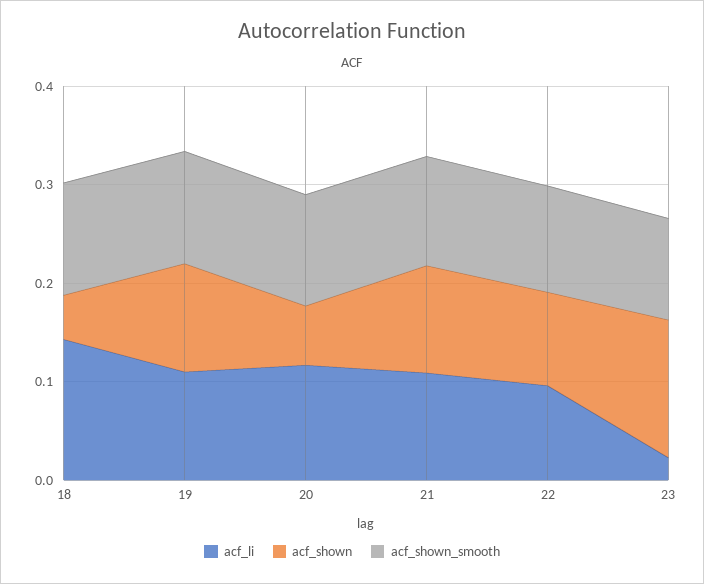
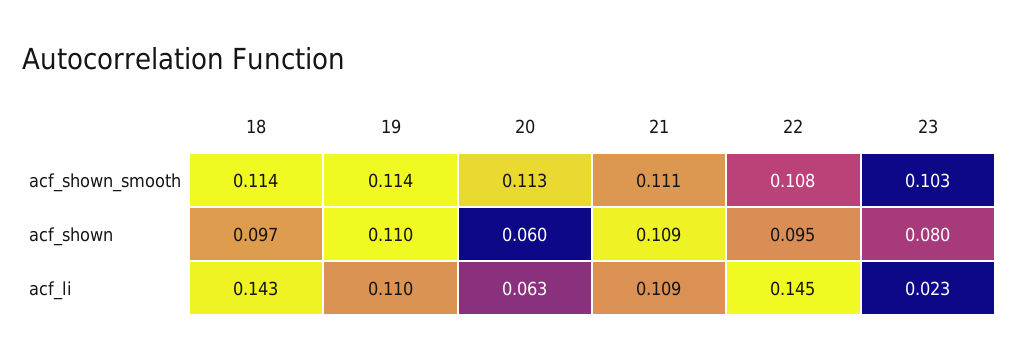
  {
    "acf_li": {
      "18": 0.143,
      "19": 0.11,
-     "20": 0.12,
+     "20": 0.063,
      "21": 0.109,
-     "22": 0.1,
+     "22": 0.145,
      "23": 0.023
    },
    "acf_shown": {
-     "18": 0.04,
+     "18": 0.097,
      "19": 0.11,
      "20": 0.06,
      "21": 0.109,
      "22": 0.095,
-     "23": 0.14
+     "23": 0.08
    },
    "acf_shown_smooth": {
      "18": 0.114,
      "19": 0.114,
      "20": 0.113,
      "21": 0.111,
      "22": 0.108,
      "23": 0.103
    }
  }

